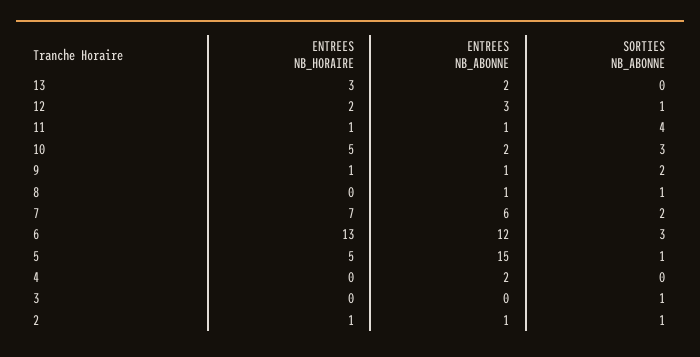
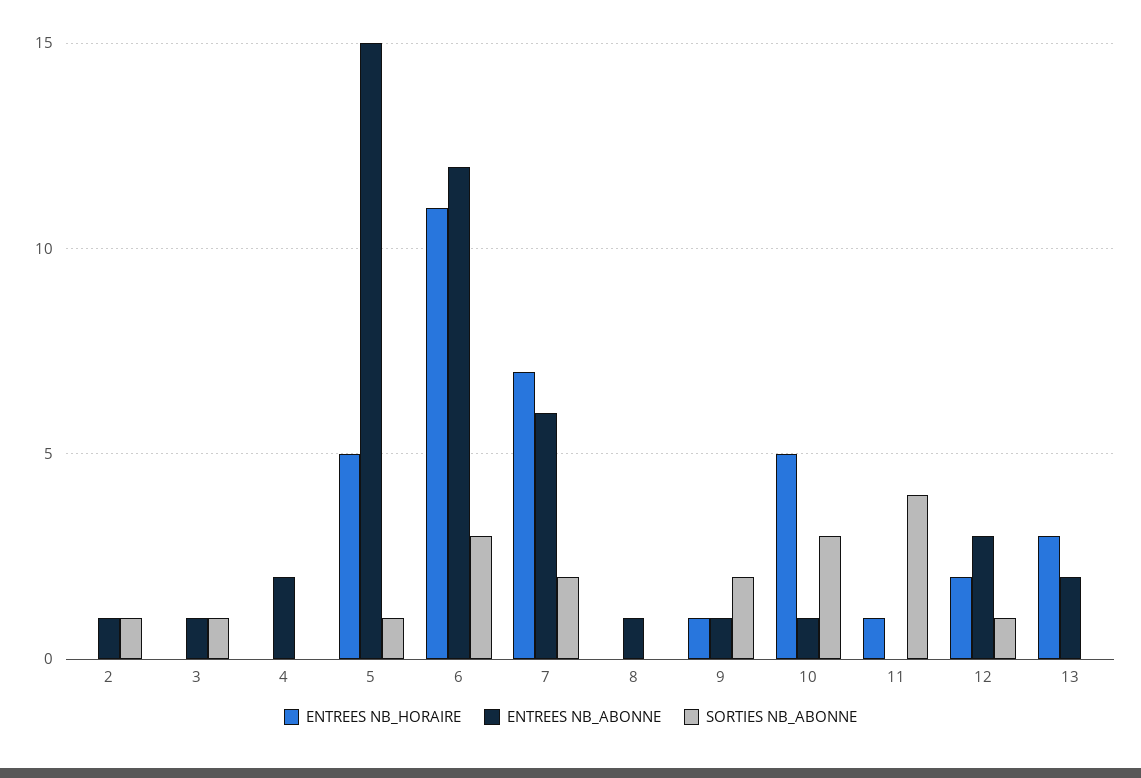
  {
    "ENTREES NB_HORAIRE": {
      "13": 3,
      "12": 2,
      "11": 1,
      "10": 5,
      "9": 1,
      "8": 0,
      "7": 7,
-     "6": 13,
+     "6": 11,
      "5": 5,
      "4": 0,
      "3": 0,
-     "2": 1
+     "2": 0
    },
    "ENTREES NB_ABONNE": {
      "13": 2,
      "12": 3,
-     "11": 1,
+     "11": 0,
-     "10": 2,
+     "10": 1,
      "9": 1,
      "8": 1,
      "7": 6,
      "6": 12,
      "5": 15,
      "4": 2,
-     "3": 0,
+     "3": 1,
      "2": 1
    },
    "SORTIES NB_ABONNE": {
      "13": 0,
      "12": 1,
      "11": 4,
      "10": 3,
      "9": 2,
-     "8": 1,
+     "8": 0,
      "7": 2,
      "6": 3,
      "5": 1,
      "4": 0,
      "3": 1,
      "2": 1
    }
  }

